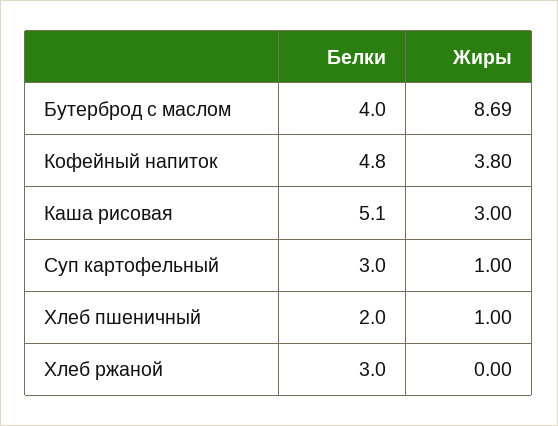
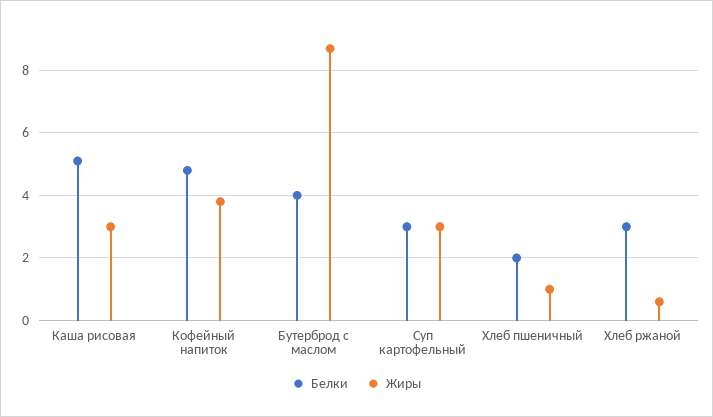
  {
    "Белки": {
      "Бутерброд с маслом": 4,
      "Кофейный напиток": 4.8,
      "Каша рисовая": 5.1,
      "Суп картофельный": 3,
      "Хлеб пшеничный": 2,
      "Хлеб ржаной": 3
    },
    "Жиры": {
      "Бутерброд с маслом": 8.69,
      "Кофейный напиток": 3.8,
      "Каша рисовая": 3,
-     "Суп картофельный": 1,
+     "Суп картофельный": 3,
      "Хлеб пшеничный": 1,
-     "Хлеб ржаной": 0
+     "Хлеб ржаной": 0.6
    }
  }

